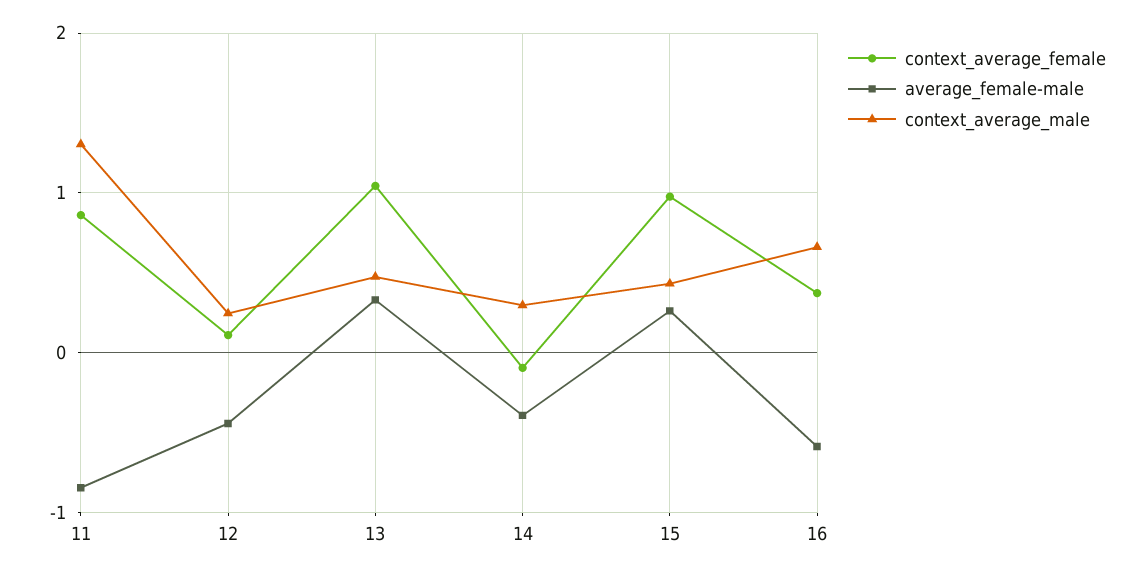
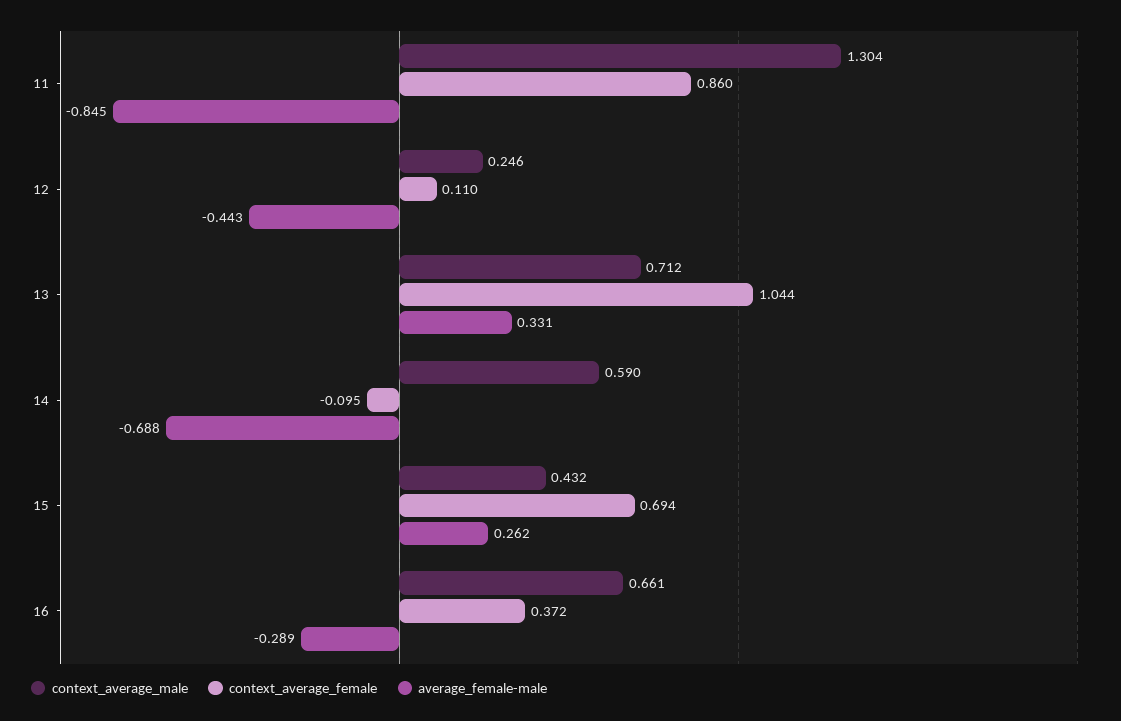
  {
    "context_average_female": {
      "11": 0.86,
      "12": 0.11,
      "13": 1.044,
      "14": -0.095,
-     "15": 1,
+     "15": 0.694,
      "16": 0.372
    },
    "average_female-male": {
      "11": -0.845,
      "12": -0.443,
      "13": 0.331,
-     "14": -0.4,
+     "14": -0.688,
      "15": 0.262,
-     "16": -0.6
+     "16": -0.289
    },
    "context_average_male": {
      "11": 1.304,
      "12": 0.246,
-     "13": 0.5,
+     "13": 0.712,
-     "14": 0.3,
+     "14": 0.59,
      "15": 0.432,
      "16": 0.661
    }
  }

